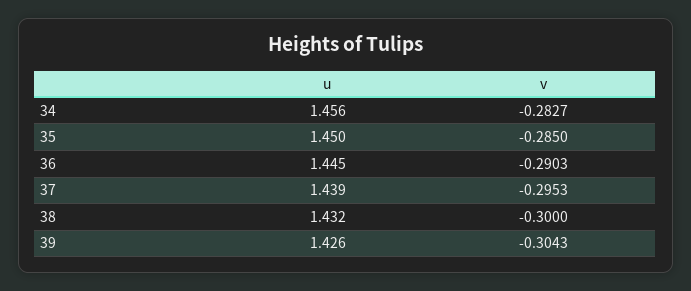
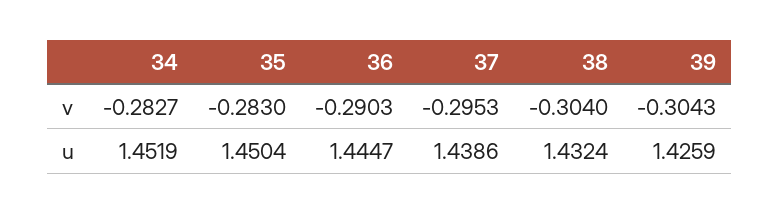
  {
    "u": {
-     "34": 1.456,
+     "34": 1.4519,
      "35": 1.4504,
      "36": 1.4447,
      "37": 1.4386,
      "38": 1.4324,
      "39": 1.4259
    },
    "v": {
      "34": -0.2827,
-     "35": -0.285,
+     "35": -0.283,
      "36": -0.2903,
      "37": -0.2953,
-     "38": -0.3,
+     "38": -0.304,
      "39": -0.3043
    }
  }

